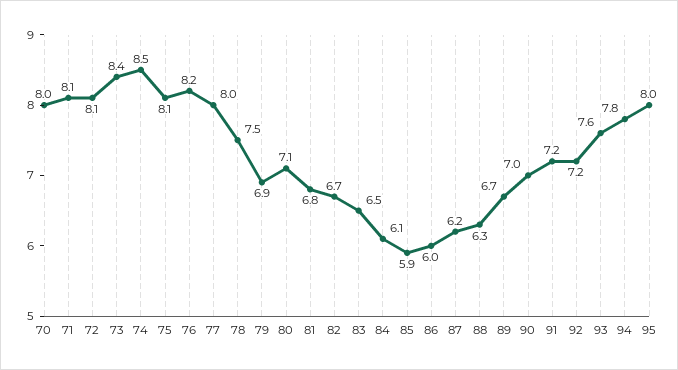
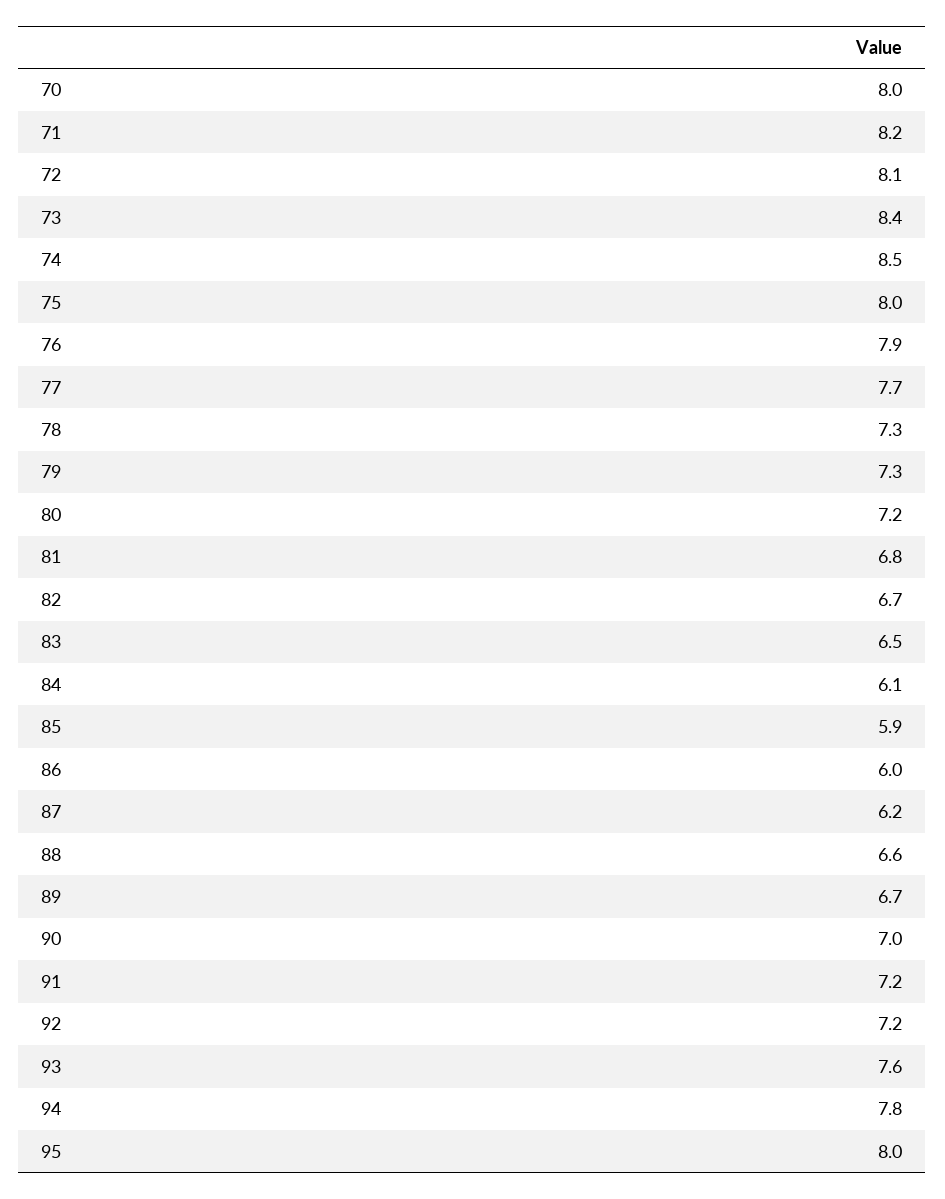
  {
    "70": 8,
-   "71": 8.1,
+   "71": 8.2,
    "72": 8.1,
    "73": 8.4,
    "74": 8.5,
-   "75": 8.1,
+   "75": 8,
-   "76": 8.2,
+   "76": 7.9,
-   "77": 8,
+   "77": 7.7,
-   "78": 7.5,
+   "78": 7.3,
-   "79": 6.9,
+   "79": 7.3,
-   "80": 7.1,
+   "80": 7.2,
    "81": 6.8,
    "82": 6.7,
    "83": 6.5,
    "84": 6.1,
    "85": 5.9,
    "86": 6,
    "87": 6.2,
-   "88": 6.3,
+   "88": 6.6,
    "89": 6.7,
    "90": 7,
    "91": 7.2,
    "92": 7.2,
    "93": 7.6,
    "94": 7.8,
    "95": 8
  }

